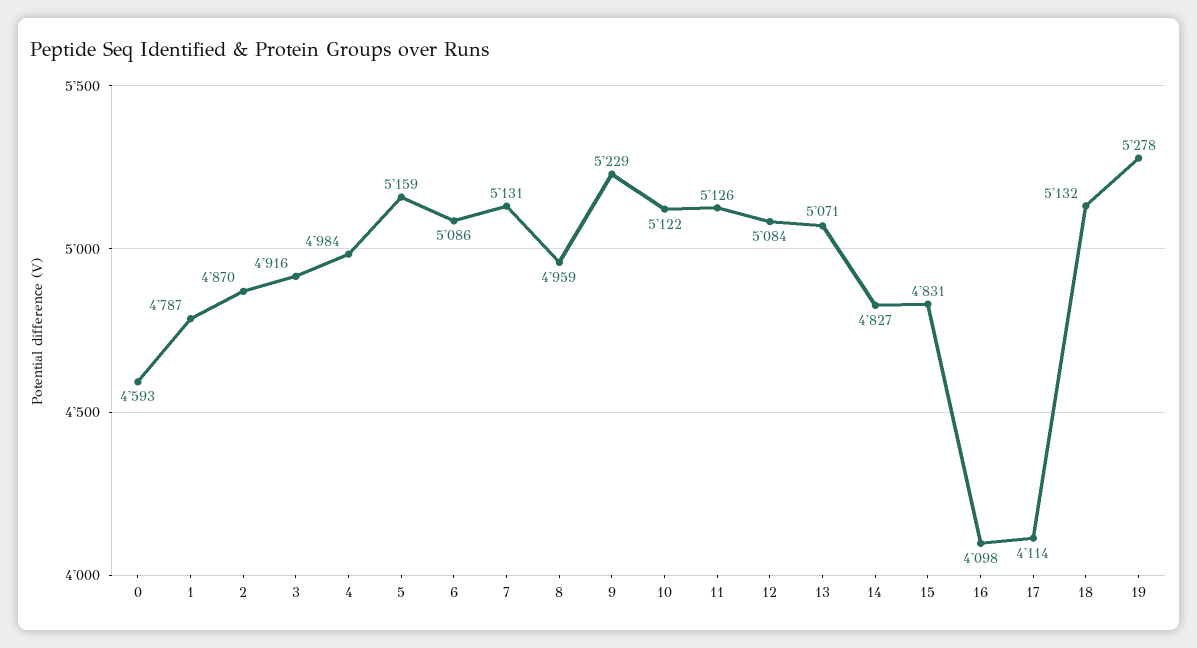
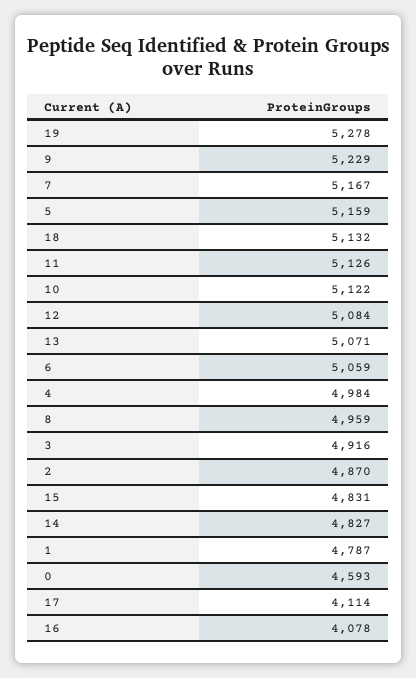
  {
    "0": 4593,
    "1": 4787,
    "2": 4870,
    "3": 4916,
    "4": 4984,
    "5": 5159,
-   "6": 5086,
+   "6": 5059,
-   "7": 5131,
+   "7": 5167,
    "8": 4959,
    "9": 5229,
    "10": 5122,
    "11": 5126,
    "12": 5084,
    "13": 5071,
    "14": 4827,
    "15": 4831,
-   "16": 4098,
+   "16": 4078,
    "17": 4114,
    "18": 5132,
    "19": 5278
  }

